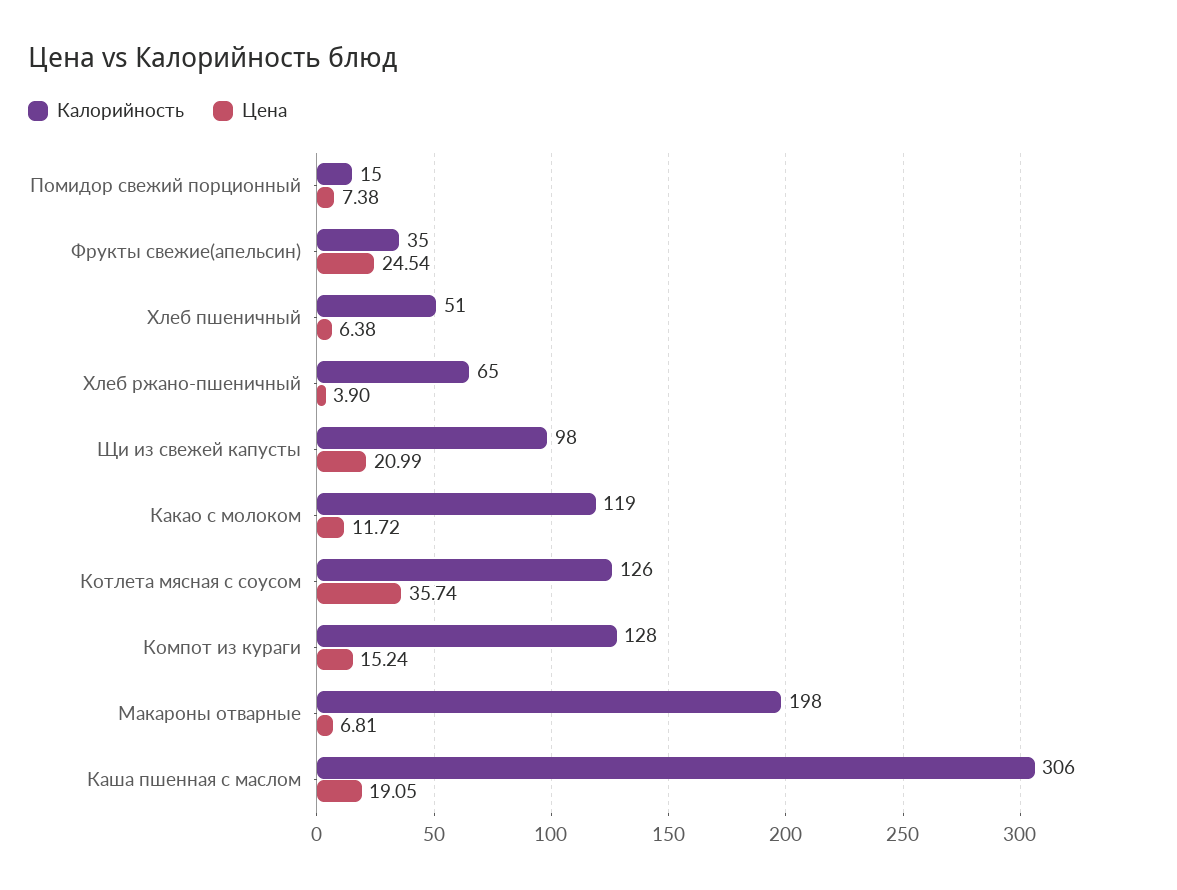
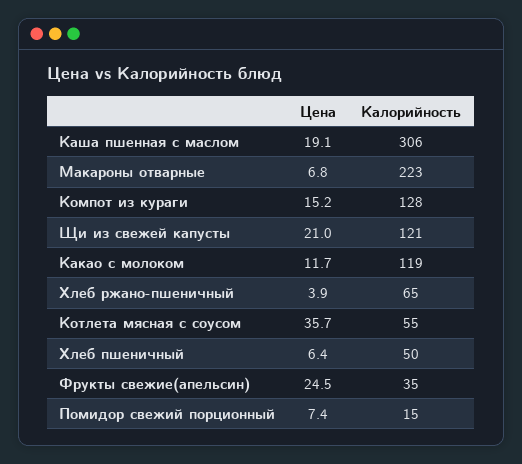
  {
    "Калорийность": {
      "Помидор свежий порционный": 15,
      "Фрукты свежие(апельсин)": 35,
-     "Хлеб пшеничный": 51,
+     "Хлеб пшеничный": 50,
      "Хлеб ржано-пшеничный": 65,
-     "Щи из свежей капусты": 98,
+     "Щи из свежей капусты": 121,
      "Какао с молоком": 119,
-     "Котлета мясная с соусом": 126,
+     "Котлета мясная с соусом": 55,
      "Компот из кураги": 128,
-     "Макароны отварные": 198,
+     "Макароны отварные": 223,
      "Каша пшенная с маслом": 306
    },
    "Цена": {
      "Помидор свежий порционный": 7.38,
      "Фрукты свежие(апельсин)": 24.54,
      "Хлеб пшеничный": 6.38,
      "Хлеб ржано-пшеничный": 3.9,
      "Щи из свежей капусты": 20.99,
      "Какао с молоком": 11.72,
      "Котлета мясная с соусом": 35.74,
      "Компот из кураги": 15.24,
      "Макароны отварные": 6.81,
      "Каша пшенная с маслом": 19.05
    }
  }

